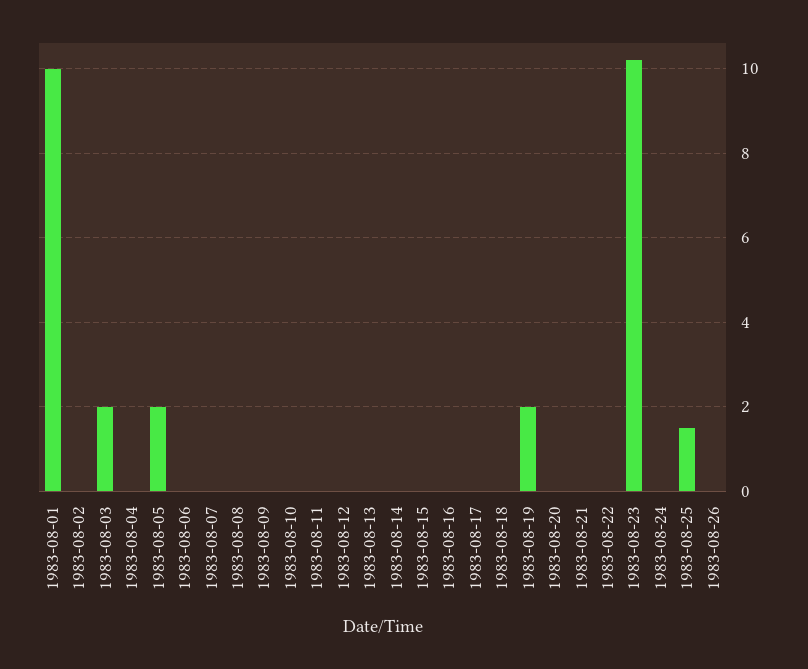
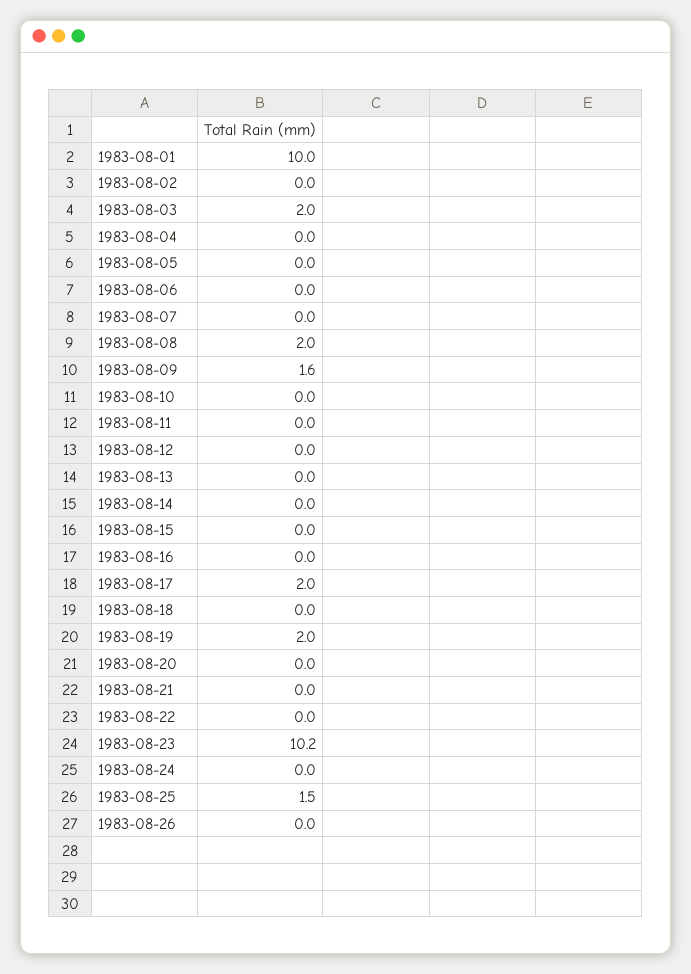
  {
    "1983-08-01": 10,
    "1983-08-02": 0,
    "1983-08-03": 2,
    "1983-08-04": 0,
-   "1983-08-05": 2,
+   "1983-08-05": 0,
    "1983-08-06": 0,
    "1983-08-07": 0,
-   "1983-08-08": 0,
+   "1983-08-08": 2,
-   "1983-08-09": 0,
+   "1983-08-09": 1.6,
    "1983-08-10": 0,
    "1983-08-11": 0,
    "1983-08-12": 0,
    "1983-08-13": 0,
    "1983-08-14": 0,
    "1983-08-15": 0,
    "1983-08-16": 0,
-   "1983-08-17": 0,
+   "1983-08-17": 2,
    "1983-08-18": 0,
    "1983-08-19": 2,
    "1983-08-20": 0,
    "1983-08-21": 0,
    "1983-08-22": 0,
    "1983-08-23": 10.2,
    "1983-08-24": 0,
    "1983-08-25": 1.5,
    "1983-08-26": 0
  }

